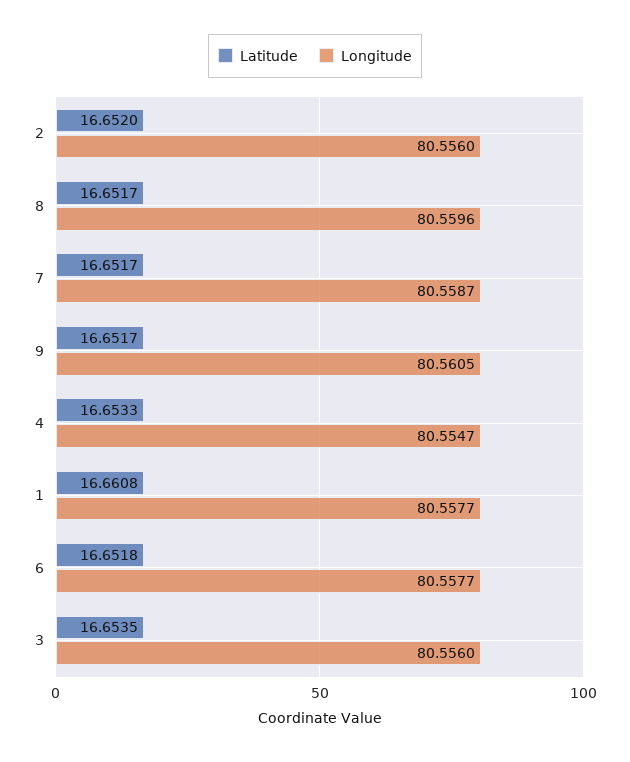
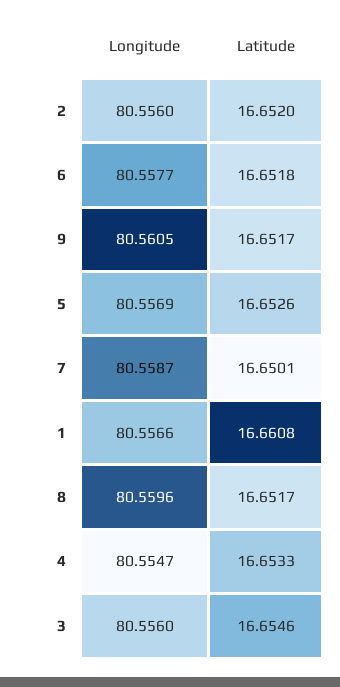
  {
    "Latitude": {
      "2": 16.652,
      "8": 16.6517,
-     "7": 16.6517,
+     "7": 16.6501,
      "9": 16.6517,
      "4": 16.6533,
      "1": 16.6608,
      "6": 16.6518,
-     "3": 16.6535
+     "3": 16.6546,
+     "5": 16.6526
    },
    "Longitude": {
      "2": 80.556,
      "8": 80.5596,
      "7": 80.5587,
      "9": 80.5605,
      "4": 80.5547,
-     "1": 80.5577,
+     "1": 80.5566,
      "6": 80.5577,
-     "3": 80.556
+     "3": 80.556,
+     "5": 80.5569
    }
  }

